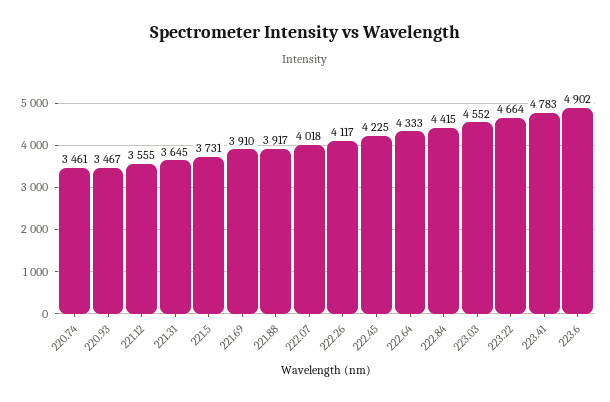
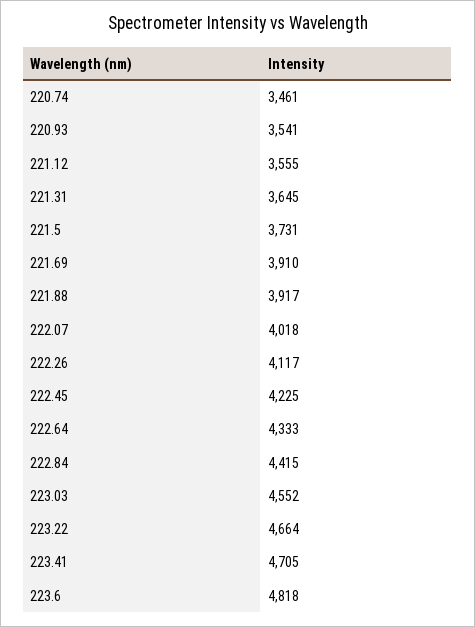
  {
    "220.74": 3461,
-   "220.93": 3467,
+   "220.93": 3541,
    "221.12": 3555,
    "221.31": 3645,
    "221.5": 3731,
    "221.69": 3910,
    "221.88": 3917,
    "222.07": 4018,
    "222.26": 4117,
    "222.45": 4225,
    "222.64": 4333,
    "222.84": 4415,
    "223.03": 4552,
    "223.22": 4664,
-   "223.41": 4783,
+   "223.41": 4705,
-   "223.6": 4902
+   "223.6": 4818
  }

